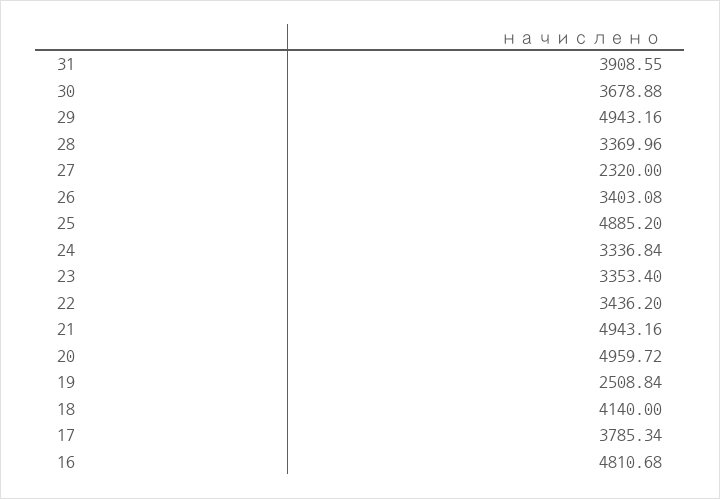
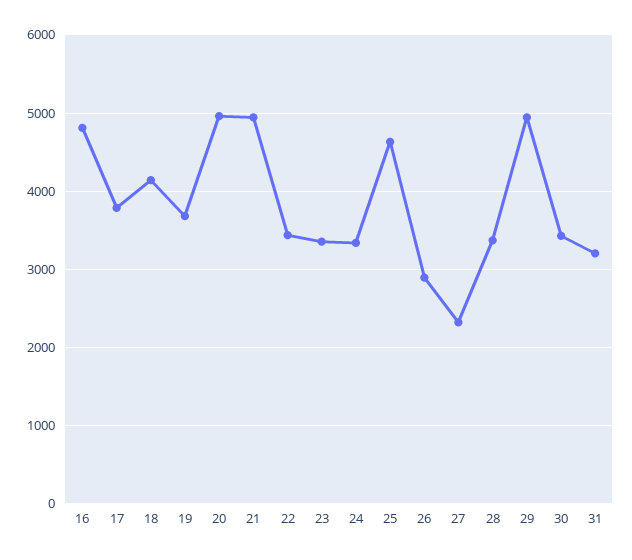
  {
-   "31": 3908.55,
+   "31": 3200,
-   "30": 3678.88,
+   "30": 3400,
    "29": 4943.16,
    "28": 3369.96,
    "27": 2320,
-   "26": 3403.08,
+   "26": 2900,
-   "25": 4885.2,
+   "25": 4600,
    "24": 3336.84,
    "23": 3353.4,
    "22": 3436.2,
    "21": 4943.16,
    "20": 4959.72,
-   "19": 2508.84,
+   "19": 3700,
    "18": 4140,
    "17": 3785.34,
    "16": 4810.68
  }

